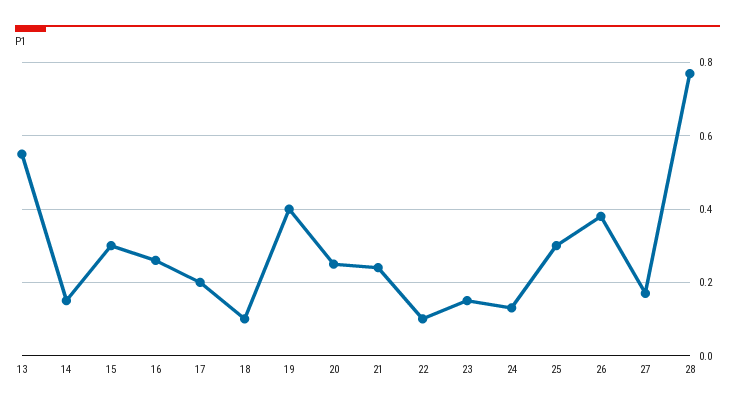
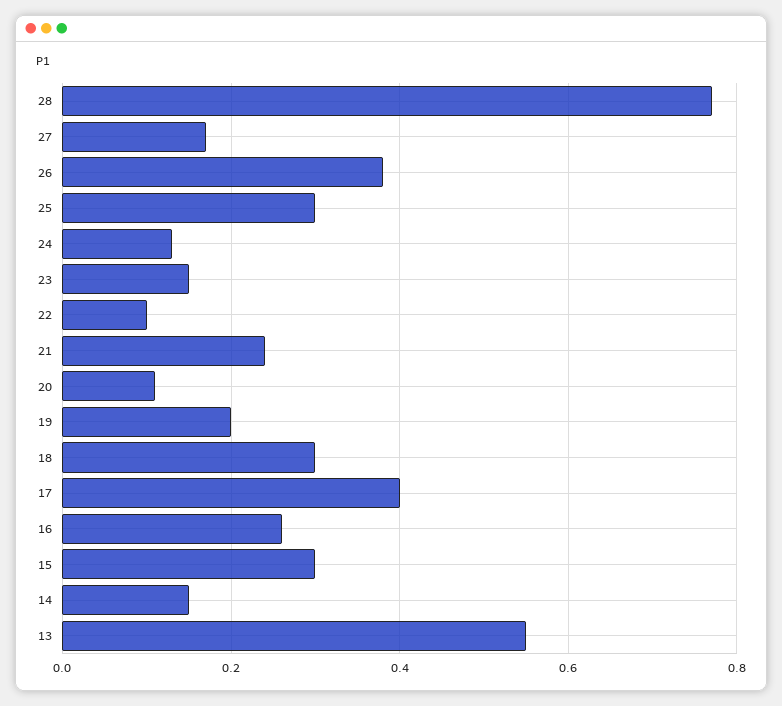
  {
    "13": 0.55,
    "14": 0.15,
    "15": 0.3,
    "16": 0.25,
-   "17": 0.2,
+   "17": 0.4,
-   "18": 0.1,
+   "18": 0.3,
-   "19": 0.4,
+   "19": 0.2,
-   "20": 0.25,
+   "20": 0.1,
    "21": 0.25,
    "22": 0.1,
    "23": 0.15,
    "24": 0.15,
    "25": 0.3,
    "26": 0.4,
    "27": 0.15,
    "28": 0.75
  }

